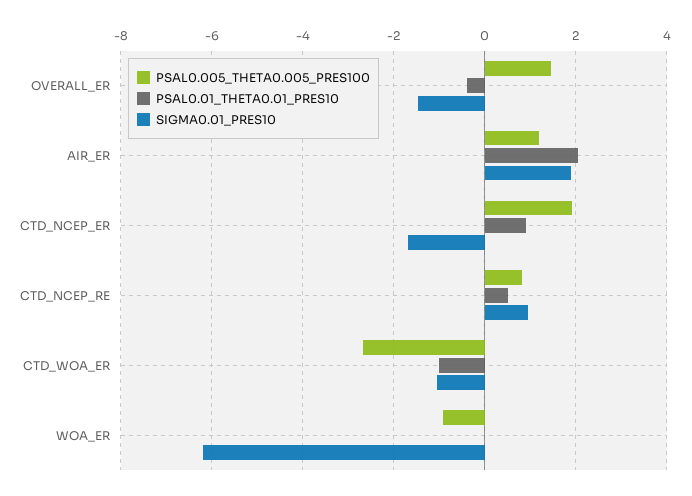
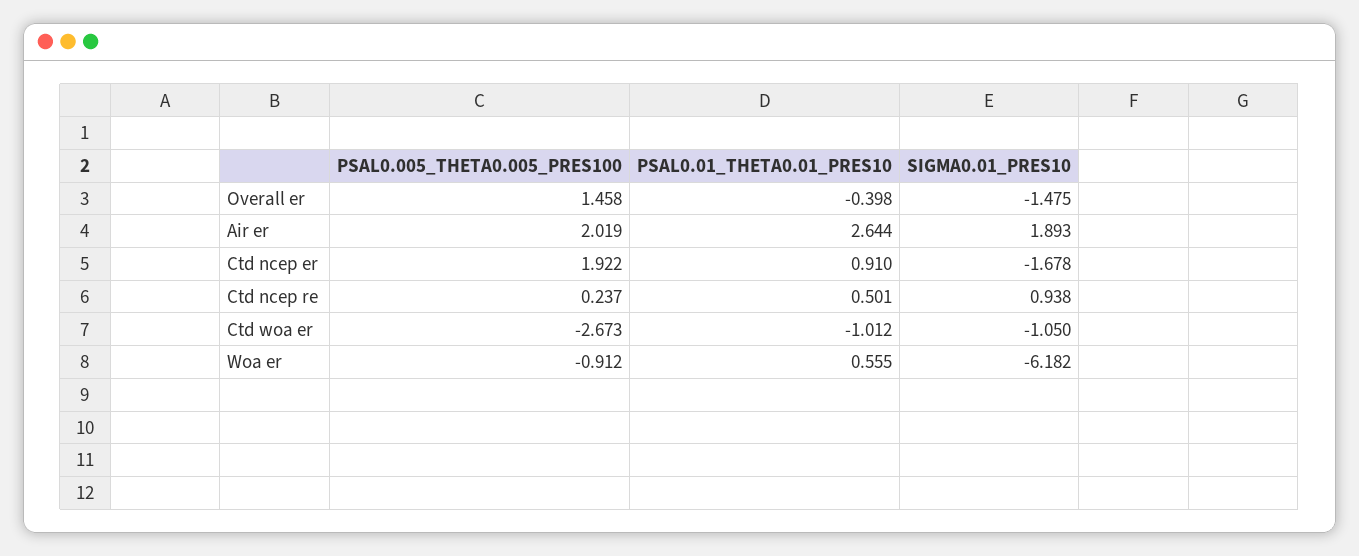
  {
    "PSAL0.005_THETA0.005_PRES100": {
      "OVERALL_ER": 1.458,
-     "AIR_ER": 1.2,
+     "AIR_ER": 2.019,
      "CTD_NCEP_ER": 1.922,
-     "CTD_NCEP_RE": 0.8,
+     "CTD_NCEP_RE": 0.237,
      "CTD_WOA_ER": -2.673,
      "WOA_ER": -0.912
    },
    "PSAL0.01_THETA0.01_PRES10": {
      "OVERALL_ER": -0.398,
-     "AIR_ER": 2,
+     "AIR_ER": 2.644,
      "CTD_NCEP_ER": 0.91,
      "CTD_NCEP_RE": 0.501,
      "CTD_WOA_ER": -1.012,
-     "WOA_ER": 0
+     "WOA_ER": 0.555
    },
    "SIGMA0.01_PRES10": {
      "OVERALL_ER": -1.475,
      "AIR_ER": 1.893,
      "CTD_NCEP_ER": -1.678,
      "CTD_NCEP_RE": 0.938,
      "CTD_WOA_ER": -1.05,
      "WOA_ER": -6.182
    }
  }

